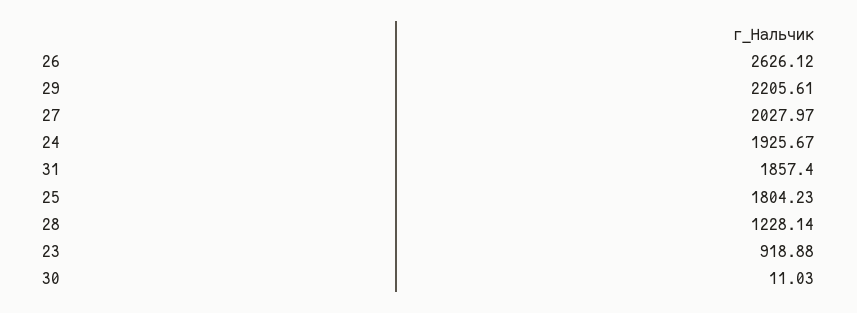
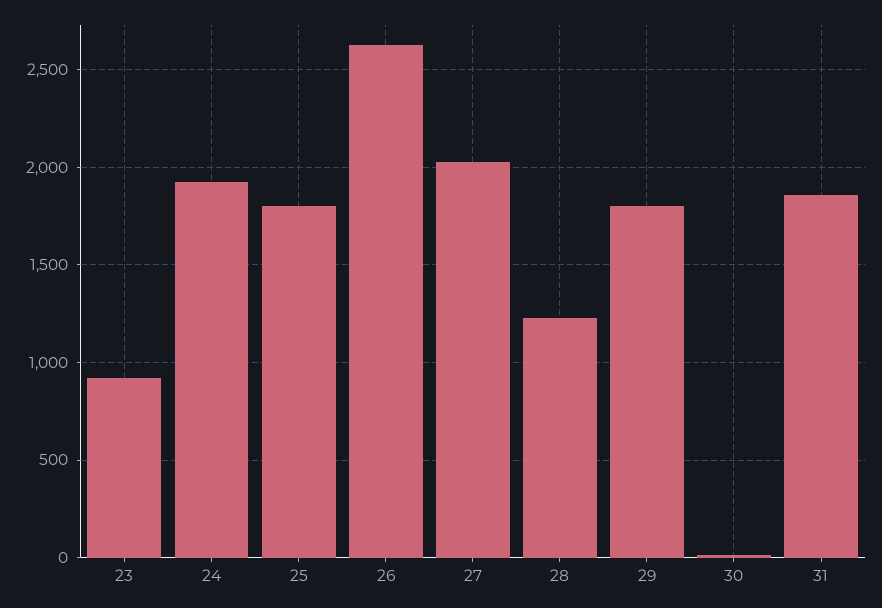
  {
    "26": 2626.12,
-   "29": 2205.61,
+   "29": 1800,
    "27": 2027.97,
    "24": 1925.67,
    "31": 1857.4,
    "25": 1804.23,
    "28": 1228.14,
    "23": 918.88,
    "30": 11.03
  }

